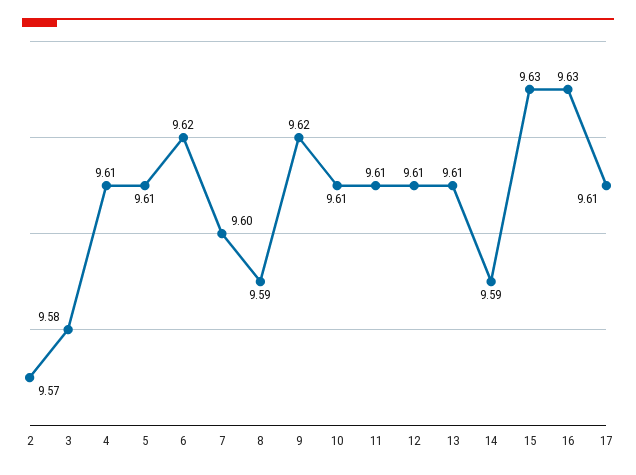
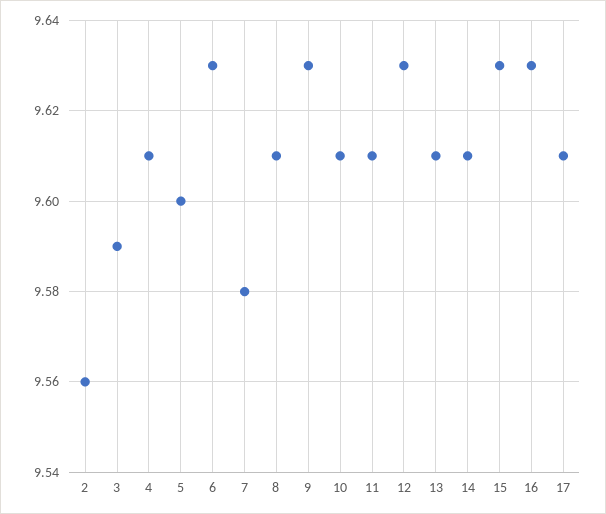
  {
-   "2": 9.57,
+   "2": 9.56,
-   "3": 9.58,
+   "3": 9.59,
    "4": 9.61,
-   "5": 9.61,
+   "5": 9.6,
-   "6": 9.62,
+   "6": 9.63,
-   "7": 9.6,
+   "7": 9.58,
-   "8": 9.59,
+   "8": 9.61,
-   "9": 9.62,
+   "9": 9.63,
    "10": 9.61,
    "11": 9.61,
-   "12": 9.61,
+   "12": 9.63,
    "13": 9.61,
-   "14": 9.59,
+   "14": 9.61,
    "15": 9.63,
    "16": 9.63,
    "17": 9.61
  }

